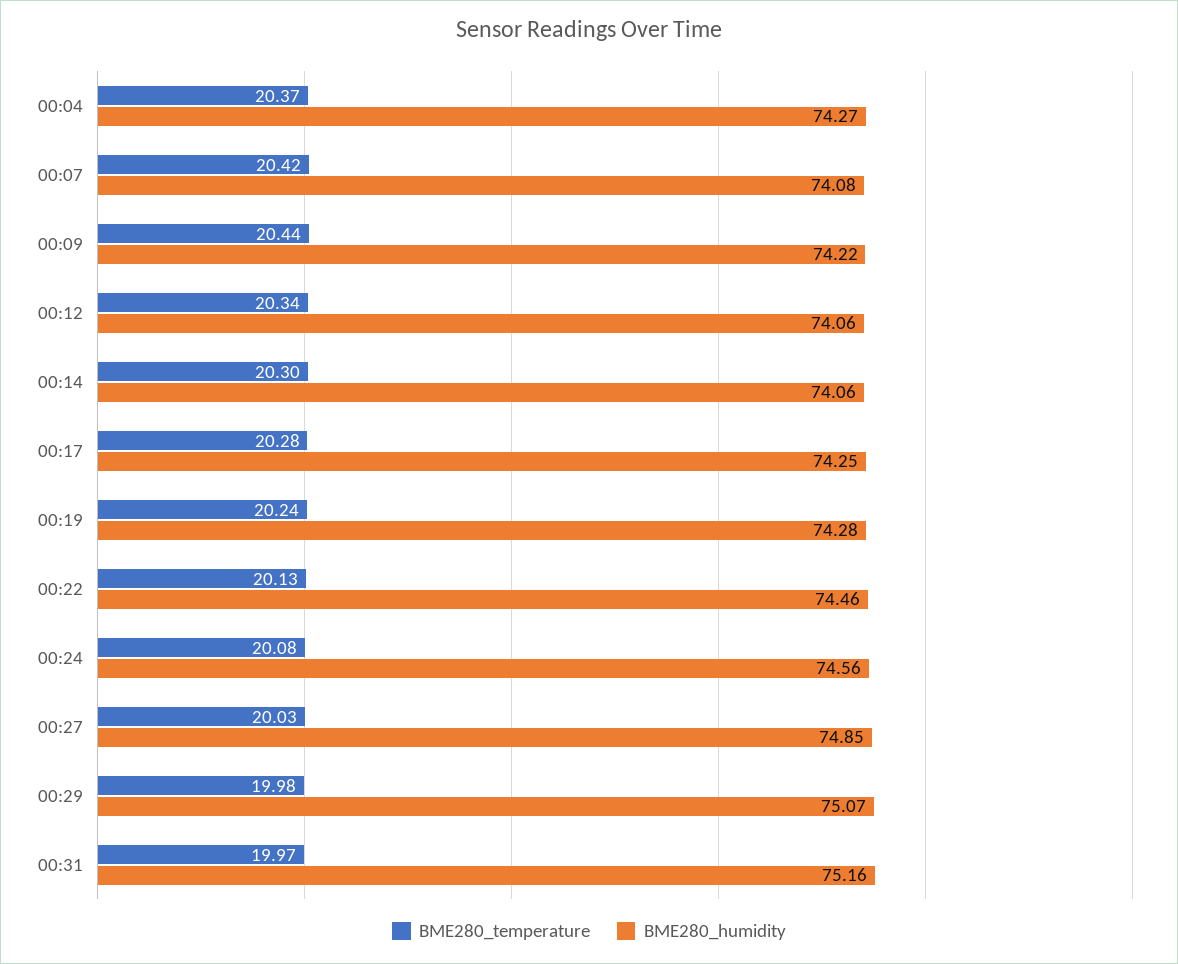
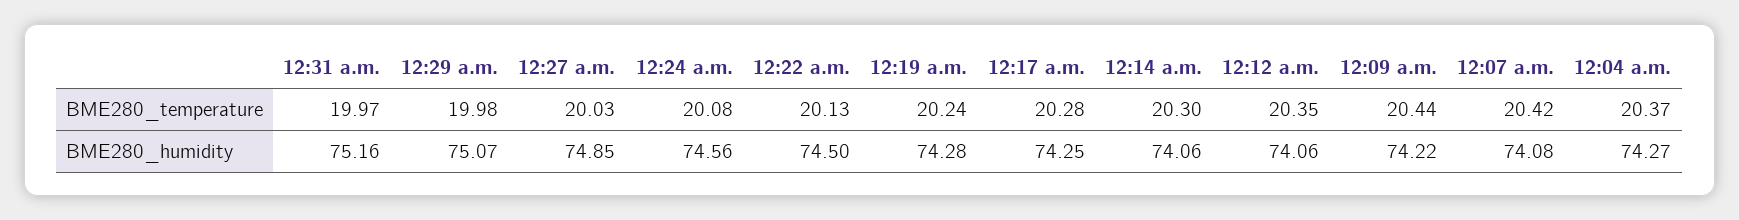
  {
    "BME280_temperature": {
      "00:04": 20.37,
      "00:07": 20.42,
      "00:09": 20.44,
-     "00:12": 20.34,
+     "00:12": 20.35,
      "00:14": 20.3,
      "00:17": 20.28,
      "00:19": 20.24,
      "00:22": 20.13,
      "00:24": 20.08,
      "00:27": 20.03,
      "00:29": 19.98,
      "00:31": 19.97
    },
    "BME280_humidity": {
      "00:04": 74.27,
      "00:07": 74.08,
      "00:09": 74.22,
      "00:12": 74.06,
      "00:14": 74.06,
      "00:17": 74.25,
      "00:19": 74.28,
-     "00:22": 74.46,
+     "00:22": 74.5,
      "00:24": 74.56,
      "00:27": 74.85,
      "00:29": 75.07,
      "00:31": 75.16
    }
  }

